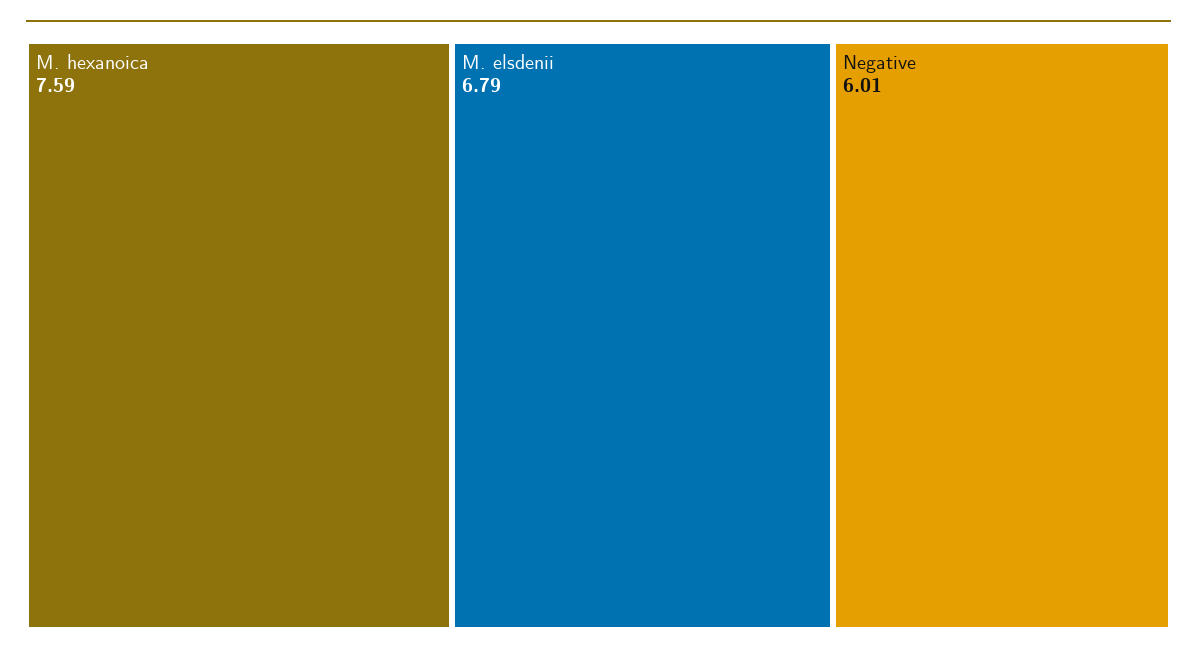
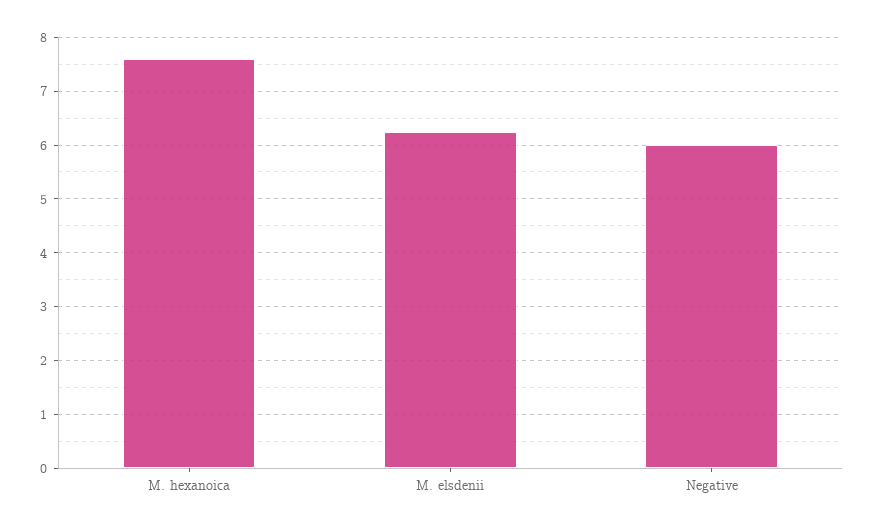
  {
    "M. hexanoica": 7.59,
-   "M. elsdenii": 6.79,
+   "M. elsdenii": 6.2,
    "Negative": 6.01
  }

